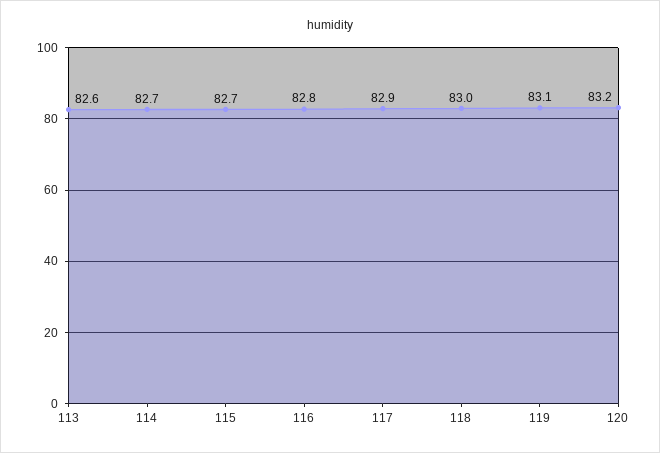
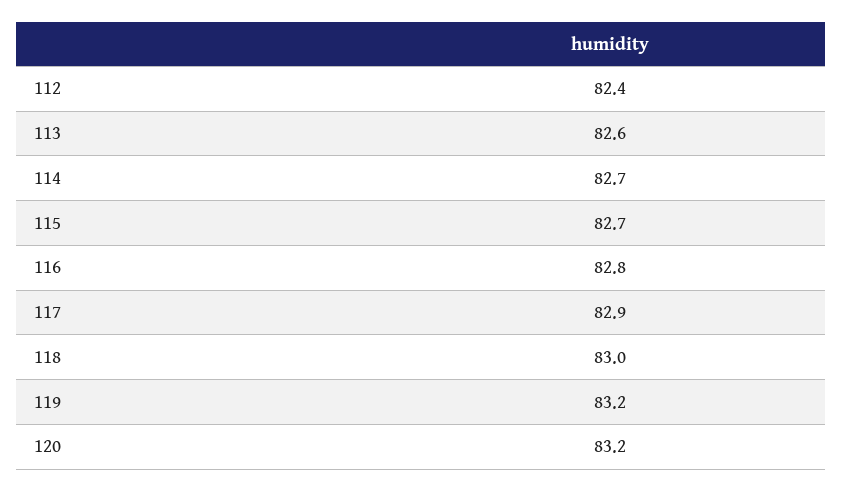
  {
    "113": 82.6,
    "114": 82.7,
    "115": 82.7,
    "116": 82.8,
    "117": 82.9,
    "118": 83,
-   "119": 83.1,
+   "119": 83.2,
-   "120": 83.2
+   "120": 83.2,
+   "112": 82.4
  }

